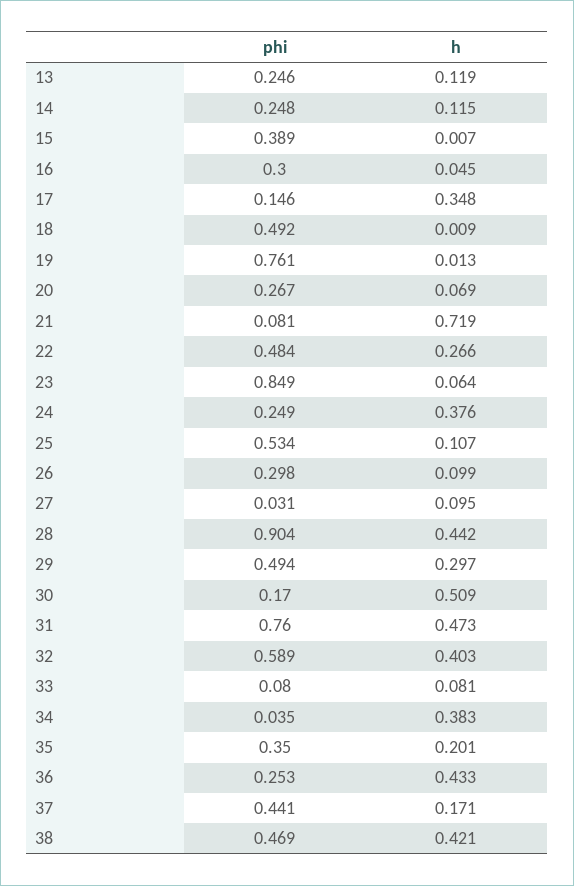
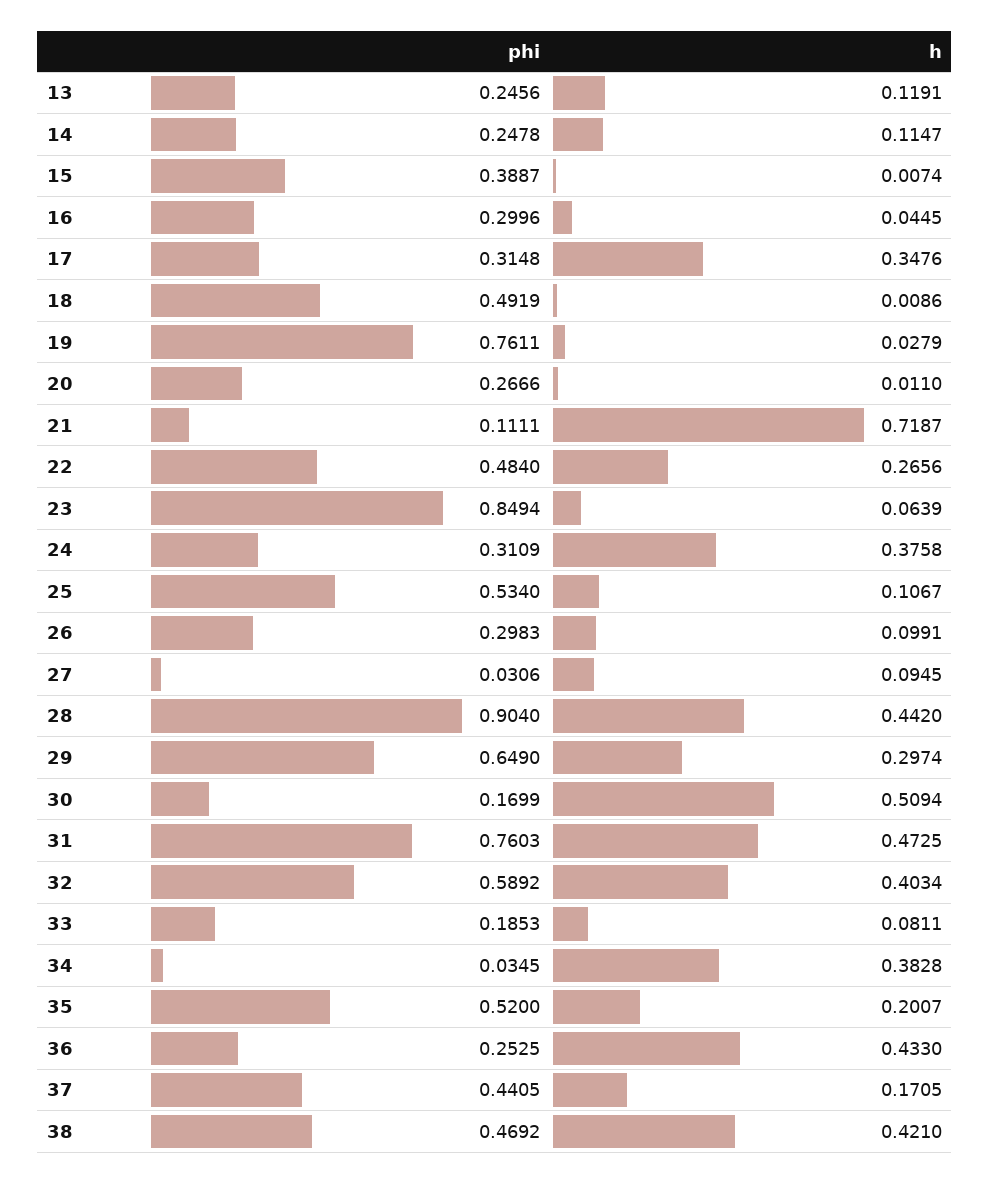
  {
    "phi": {
      "13": 0.2456,
      "14": 0.2478,
      "15": 0.3887,
      "16": 0.2996,
-     "17": 0.146,
+     "17": 0.3148,
      "18": 0.4919,
      "19": 0.7611,
      "20": 0.2666,
-     "21": 0.081,
+     "21": 0.1111,
      "22": 0.484,
      "23": 0.8494,
-     "24": 0.249,
+     "24": 0.3109,
      "25": 0.534,
      "26": 0.2983,
      "27": 0.0306,
      "28": 0.904,
-     "29": 0.494,
+     "29": 0.649,
      "30": 0.1699,
      "31": 0.7603,
      "32": 0.5892,
-     "33": 0.08,
+     "33": 0.1853,
      "34": 0.0345,
-     "35": 0.35,
+     "35": 0.52,
      "36": 0.2525,
      "37": 0.4405,
      "38": 0.4692
    },
    "h": {
      "13": 0.1191,
      "14": 0.1147,
      "15": 0.0074,
      "16": 0.0445,
      "17": 0.3476,
      "18": 0.0086,
-     "19": 0.013,
+     "19": 0.0279,
-     "20": 0.069,
+     "20": 0.011,
      "21": 0.7187,
      "22": 0.2656,
      "23": 0.0639,
      "24": 0.3758,
      "25": 0.1067,
      "26": 0.0991,
      "27": 0.0945,
      "28": 0.442,
      "29": 0.2974,
      "30": 0.5094,
      "31": 0.4725,
      "32": 0.4034,
      "33": 0.0811,
      "34": 0.3828,
      "35": 0.2007,
      "36": 0.433,
      "37": 0.1705,
      "38": 0.421
    }
  }

